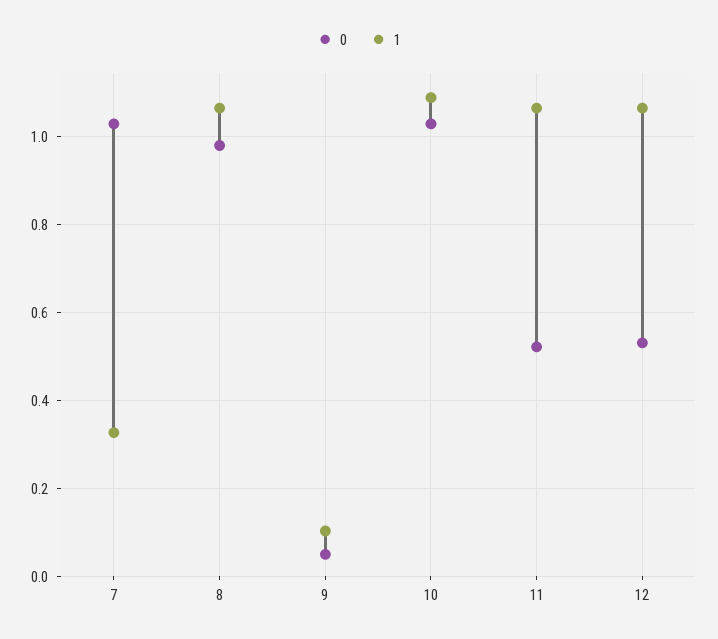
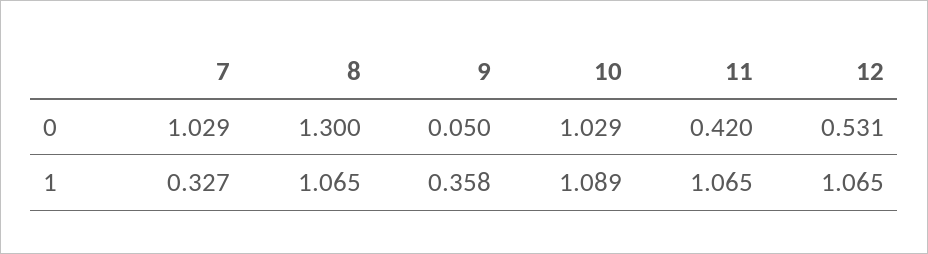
  {
    "0": {
      "7": 1.029,
-     "8": 0.98,
+     "8": 1.3,
      "9": 0.05,
      "10": 1.029,
-     "11": 0.52,
+     "11": 0.42,
      "12": 0.531
    },
    "1": {
      "7": 0.327,
      "8": 1.065,
-     "9": 0.1,
+     "9": 0.358,
      "10": 1.089,
      "11": 1.065,
      "12": 1.065
    }
  }

